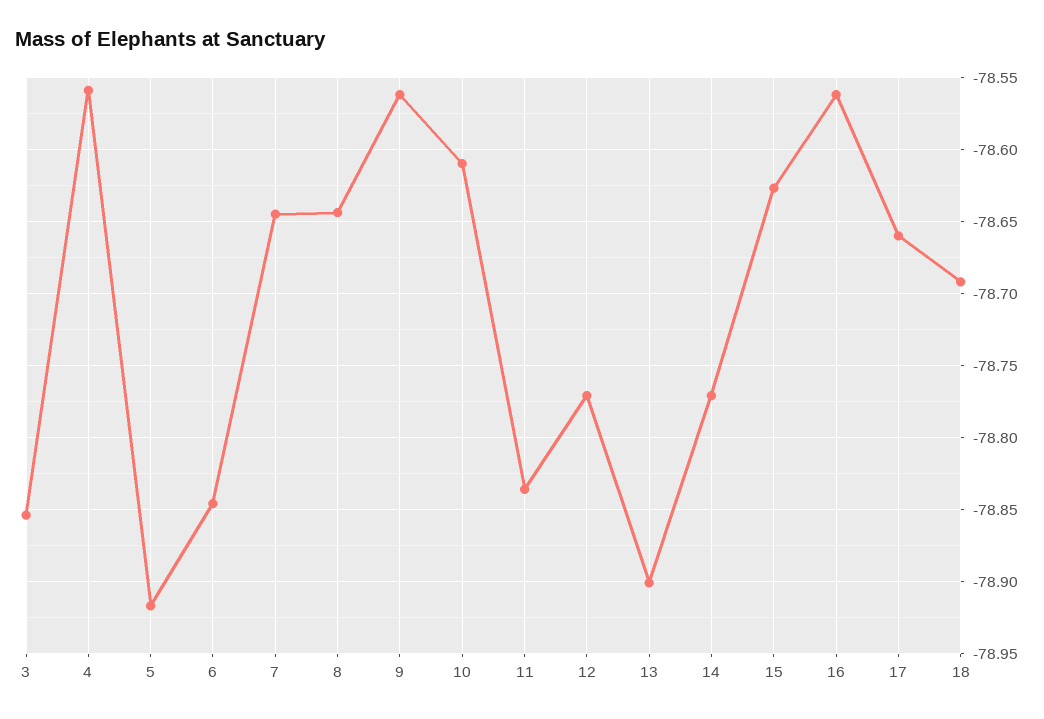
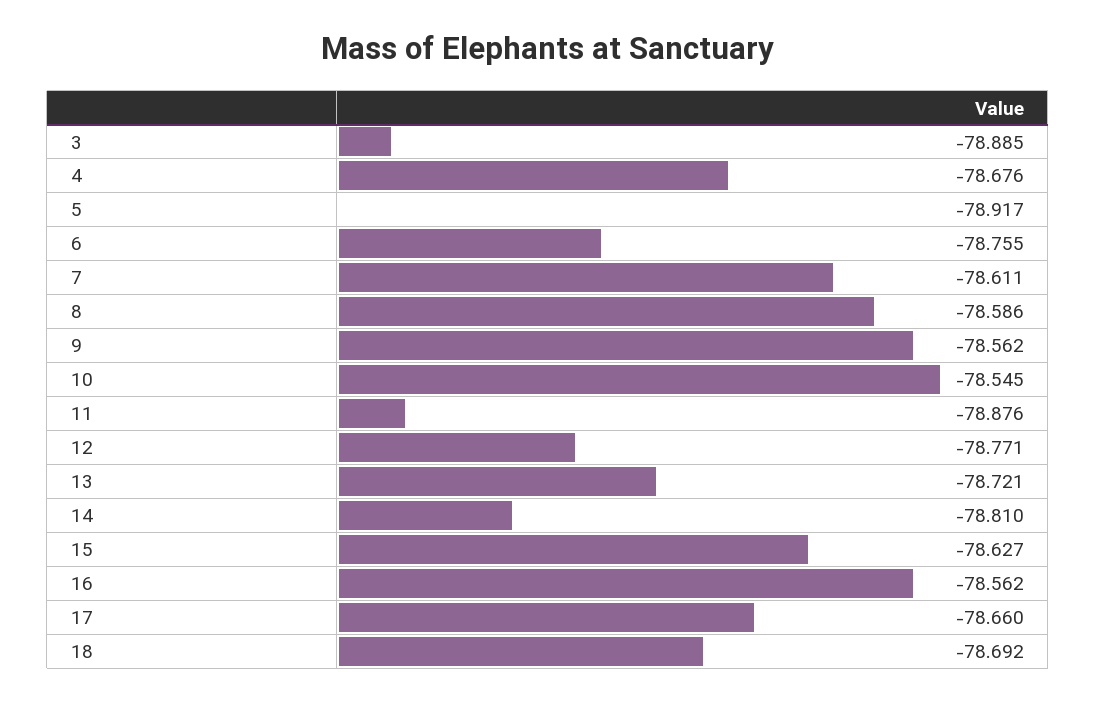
  {
-   "3": -78.855,
+   "3": -78.885,
-   "4": -78.56,
+   "4": -78.676,
    "5": -78.917,
-   "6": -78.845,
+   "6": -78.755,
-   "7": -78.645,
+   "7": -78.611,
-   "8": -78.645,
+   "8": -78.586,
    "9": -78.562,
-   "10": -78.61,
+   "10": -78.545,
-   "11": -78.835,
+   "11": -78.876,
    "12": -78.771,
-   "13": -78.9,
+   "13": -78.721,
-   "14": -78.77,
+   "14": -78.81,
    "15": -78.627,
    "16": -78.562,
    "17": -78.66,
    "18": -78.692
  }

